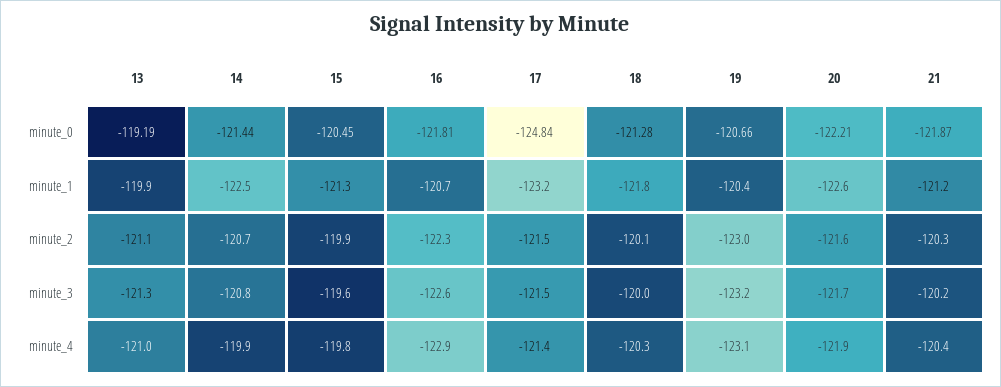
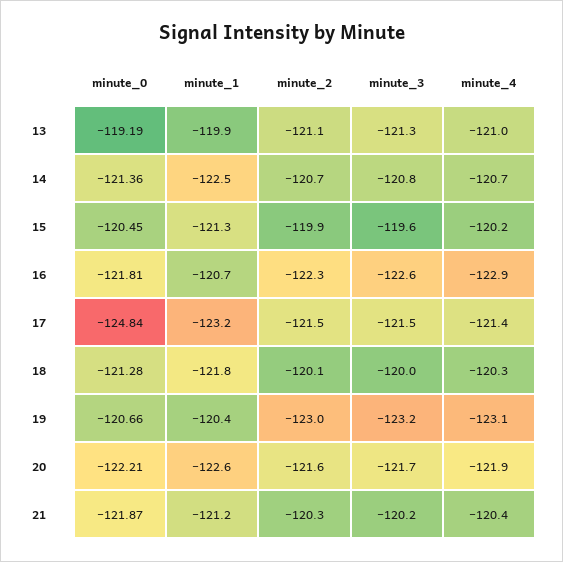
  {
    "13": {
      "minute_0": -119.19,
      "minute_1": -119.9,
      "minute_2": -121.1,
      "minute_3": -121.3,
      "minute_4": -121
    },
    "14": {
-     "minute_0": -121.44,
+     "minute_0": -121.36,
      "minute_1": -122.5,
      "minute_2": -120.7,
      "minute_3": -120.8,
-     "minute_4": -119.9
+     "minute_4": -120.7
    },
    "15": {
      "minute_0": -120.45,
      "minute_1": -121.3,
      "minute_2": -119.9,
      "minute_3": -119.6,
-     "minute_4": -119.8
+     "minute_4": -120.2
    },
    "16": {
      "minute_0": -121.81,
      "minute_1": -120.7,
      "minute_2": -122.3,
      "minute_3": -122.6,
      "minute_4": -122.9
    },
    "17": {
      "minute_0": -124.84,
      "minute_1": -123.2,
      "minute_2": -121.5,
      "minute_3": -121.5,
      "minute_4": -121.4
    },
    "18": {
      "minute_0": -121.28,
      "minute_1": -121.8,
      "minute_2": -120.1,
      "minute_3": -120,
      "minute_4": -120.3
    },
    "19": {
      "minute_0": -120.66,
      "minute_1": -120.4,
      "minute_2": -123,
      "minute_3": -123.2,
      "minute_4": -123.1
    },
    "20": {
      "minute_0": -122.21,
      "minute_1": -122.6,
      "minute_2": -121.6,
      "minute_3": -121.7,
      "minute_4": -121.9
    },
    "21": {
      "minute_0": -121.87,
      "minute_1": -121.2,
      "minute_2": -120.3,
      "minute_3": -120.2,
      "minute_4": -120.4
    }
  }

